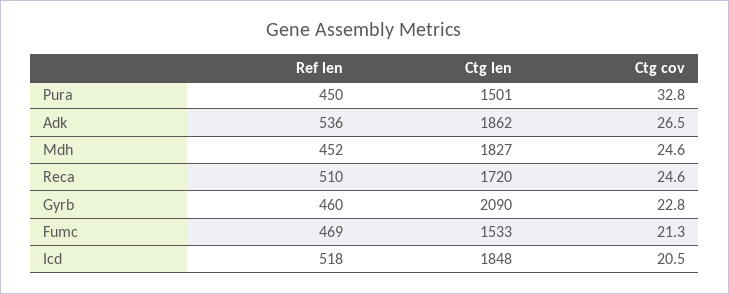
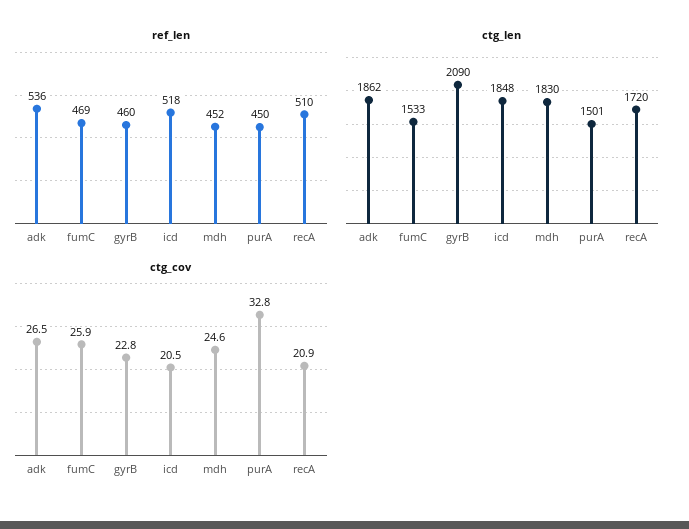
  {
    "Ref len": {
      "Pura": 450,
      "Adk": 536,
      "Mdh": 452,
      "Reca": 510,
      "Gyrb": 460,
      "Fumc": 469,
      "Icd": 518
    },
    "Ctg len": {
      "Pura": 1501,
      "Adk": 1862,
-     "Mdh": 1827,
+     "Mdh": 1830,
      "Reca": 1720,
      "Gyrb": 2090,
      "Fumc": 1533,
      "Icd": 1848
    },
    "Ctg cov": {
      "Pura": 32.8,
      "Adk": 26.5,
      "Mdh": 24.6,
-     "Reca": 24.6,
+     "Reca": 20.9,
      "Gyrb": 22.8,
-     "Fumc": 21.3,
+     "Fumc": 25.9,
      "Icd": 20.5
    }
  }

